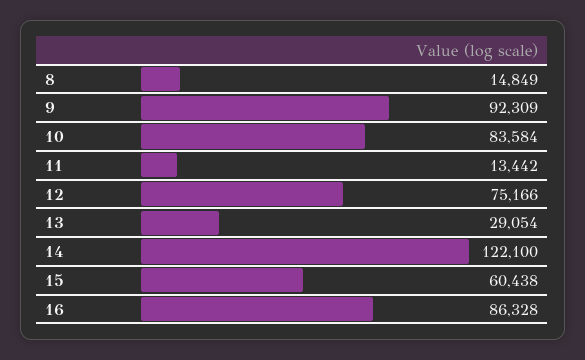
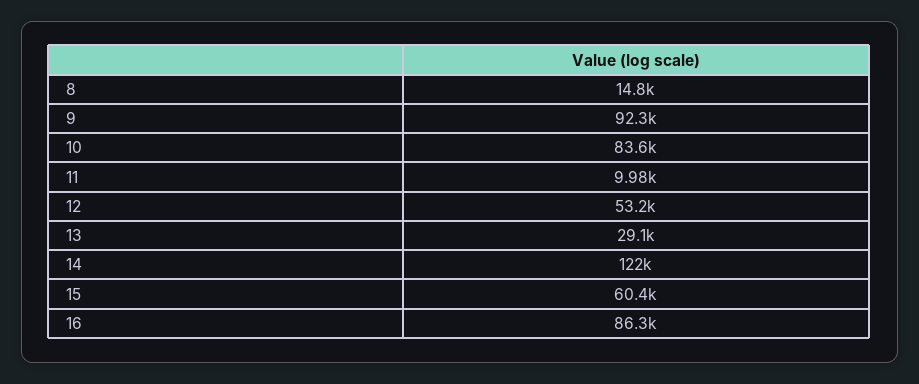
  {
    "8": 14849,
    "9": 92309,
    "10": 83584,
-   "11": 13442,
+   "11": 9980,
-   "12": 75166,
+   "12": 53200,
    "13": 29054,
    "14": 122100,
    "15": 60438,
    "16": 86328
  }

